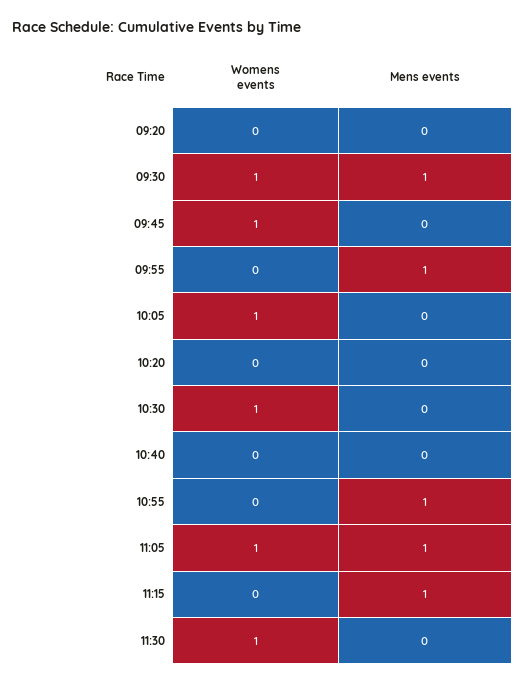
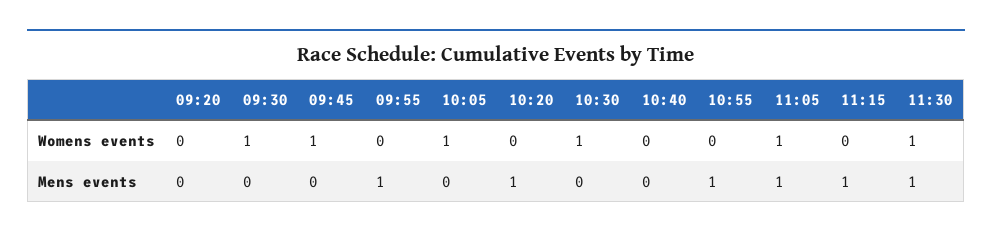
  {
    "Womens events": {
      "09:20": 0,
      "09:30": 1,
      "09:45": 1,
      "09:55": 0,
      "10:05": 1,
      "10:20": 0,
      "10:30": 1,
      "10:40": 0,
      "10:55": 0,
      "11:05": 1,
      "11:15": 0,
      "11:30": 1
    },
    "Mens events": {
      "09:20": 0,
-     "09:30": 1,
+     "09:30": 0,
      "09:45": 0,
      "09:55": 1,
      "10:05": 0,
-     "10:20": 0,
+     "10:20": 1,
      "10:30": 0,
      "10:40": 0,
      "10:55": 1,
      "11:05": 1,
      "11:15": 1,
-     "11:30": 0
+     "11:30": 1
    }
  }

